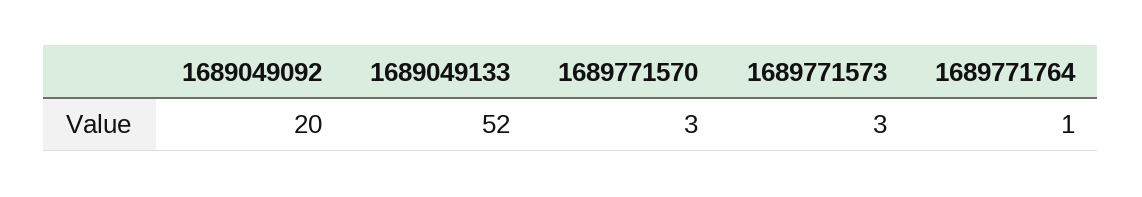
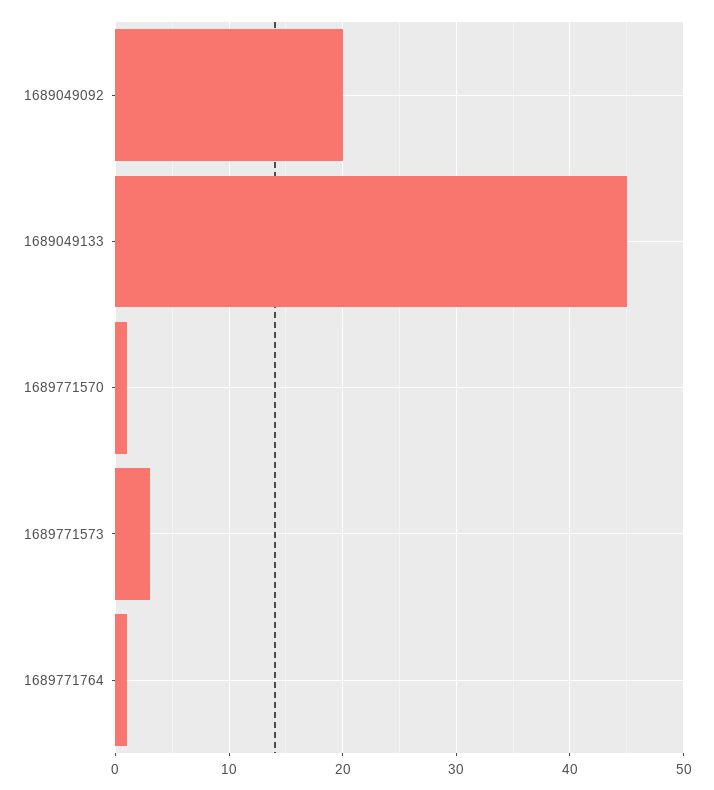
  {
    "1689049092": 20,
-   "1689049133": 52,
+   "1689049133": 45,
-   "1689771570": 3,
+   "1689771570": 1,
    "1689771573": 3,
    "1689771764": 1
  }

